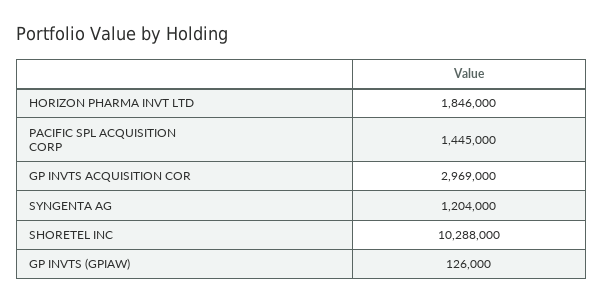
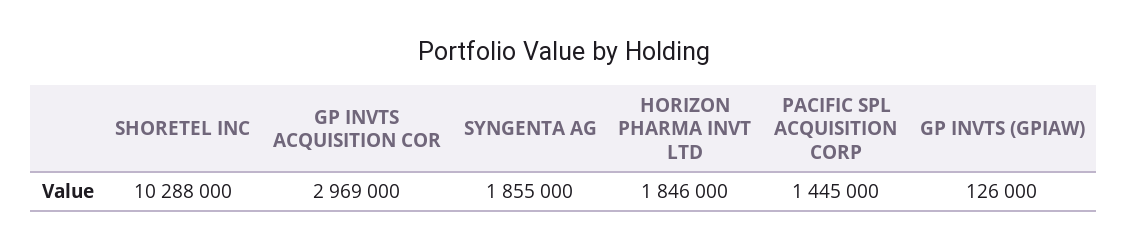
  {
    "HORIZON PHARMA INVT LTD": 1846000,
    "PACIFIC SPL ACQUISITION CORP": 1445000,
    "GP INVTS ACQUISITION COR": 2969000,
-   "SYNGENTA AG": 1204000,
+   "SYNGENTA AG": 1855000,
    "SHORETEL INC": 10288000,
    "GP INVTS (GPIAW)": 126000
  }

